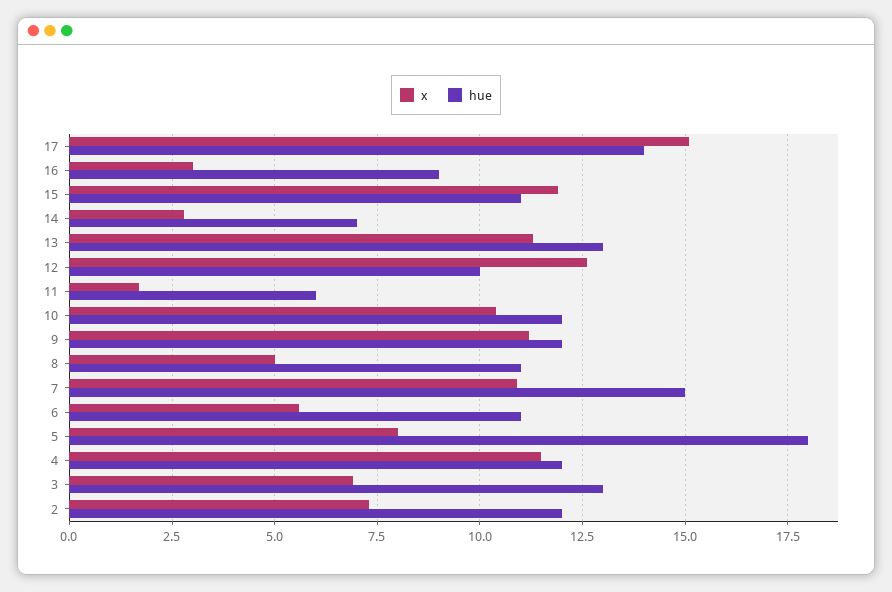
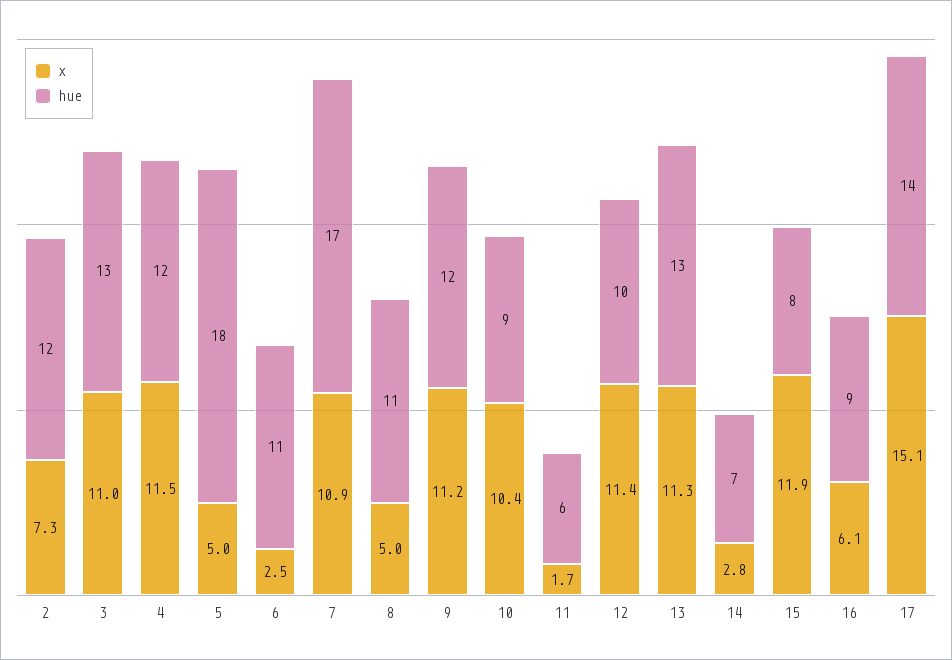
  {
    "x": {
      "17": 15.1,
-     "16": 3,
+     "16": 6.1,
      "15": 11.9,
      "14": 2.8,
      "13": 11.3,
-     "12": 12.5,
+     "12": 11.4,
      "11": 1.7,
      "10": 10.4,
      "9": 11.2,
      "8": 5,
      "7": 10.9,
-     "6": 5.5,
+     "6": 2.5,
-     "5": 8,
+     "5": 5,
      "4": 11.5,
-     "3": 7,
+     "3": 11,
      "2": 7.3
    },
    "hue": {
      "17": 14,
      "16": 9,
-     "15": 11,
+     "15": 8,
      "14": 7,
      "13": 13,
      "12": 10,
      "11": 6,
-     "10": 12,
+     "10": 9,
      "9": 12,
      "8": 11,
-     "7": 15,
+     "7": 17,
      "6": 11,
      "5": 18,
      "4": 12,
      "3": 13,
      "2": 12
    }
  }

